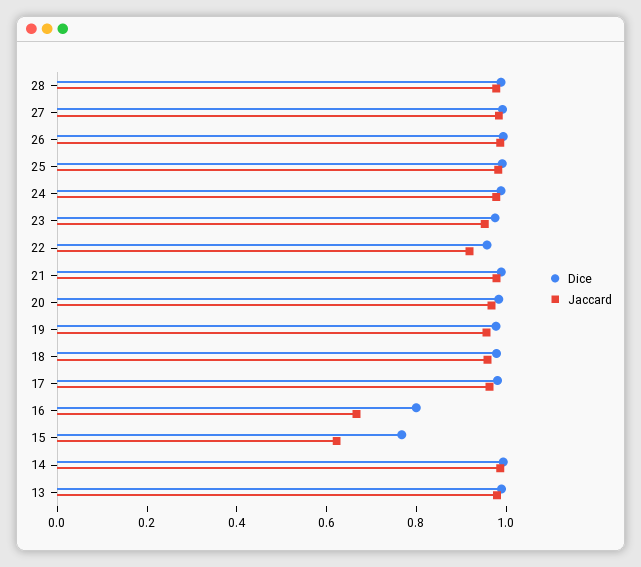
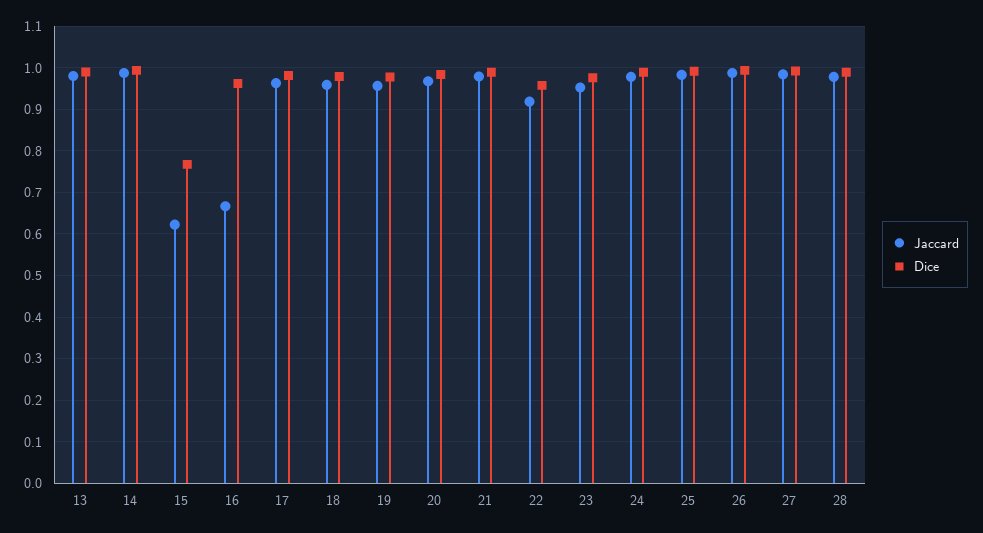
  {
    "Dice": {
      "28": 0.98,
      "27": 1,
      "26": 1,
      "25": 1,
      "24": 0.98,
      "23": 0.98,
      "22": 0.96,
      "21": 0.98,
      "20": 0.98,
      "19": 0.98,
      "18": 0.98,
      "17": 0.98,
-     "16": 0.8,
+     "16": 0.96,
      "15": 0.76,
      "14": 1,
      "13": 0.98
    },
    "Jaccard": {
      "28": 0.98,
      "27": 0.98,
      "26": 0.98,
      "25": 0.98,
      "24": 0.98,
      "23": 0.96,
      "22": 0.92,
      "21": 0.98,
      "20": 0.96,
      "19": 0.96,
      "18": 0.96,
      "17": 0.96,
      "16": 0.66,
      "15": 0.62,
      "14": 0.98,
      "13": 0.98
    }
  }

